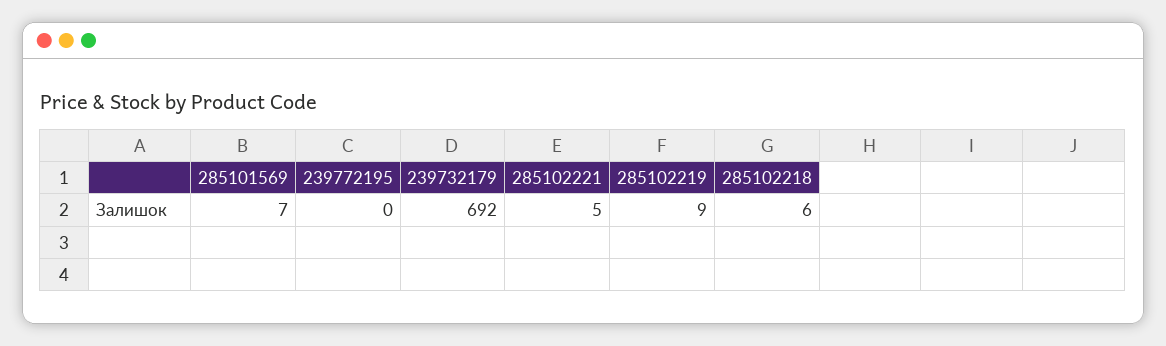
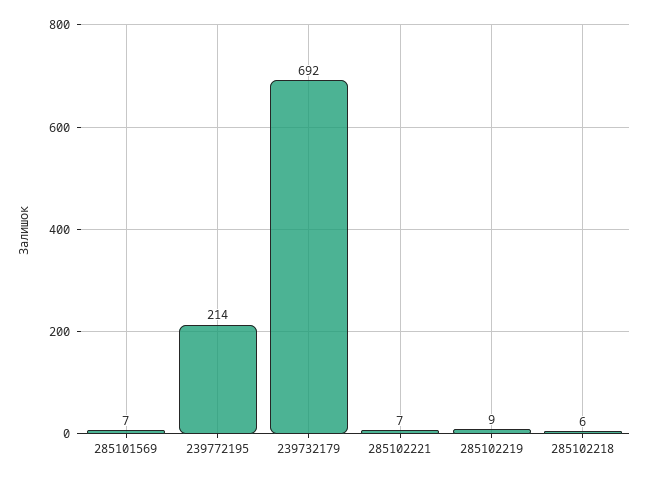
  {
    "285101569": 7,
-   "239772195": 0,
+   "239772195": 214,
    "239732179": 692,
-   "285102221": 5,
+   "285102221": 7,
    "285102219": 9,
    "285102218": 6
  }

